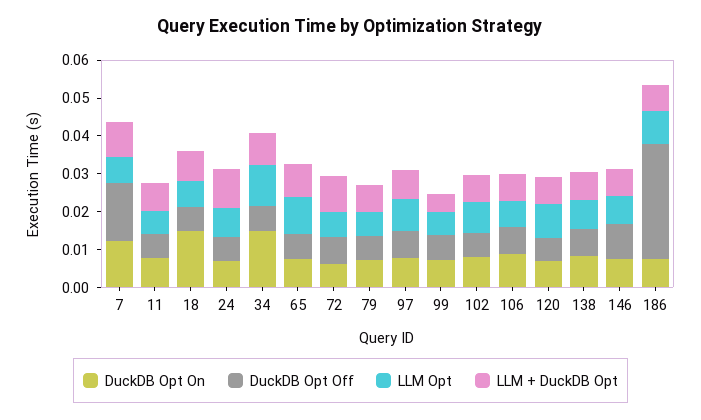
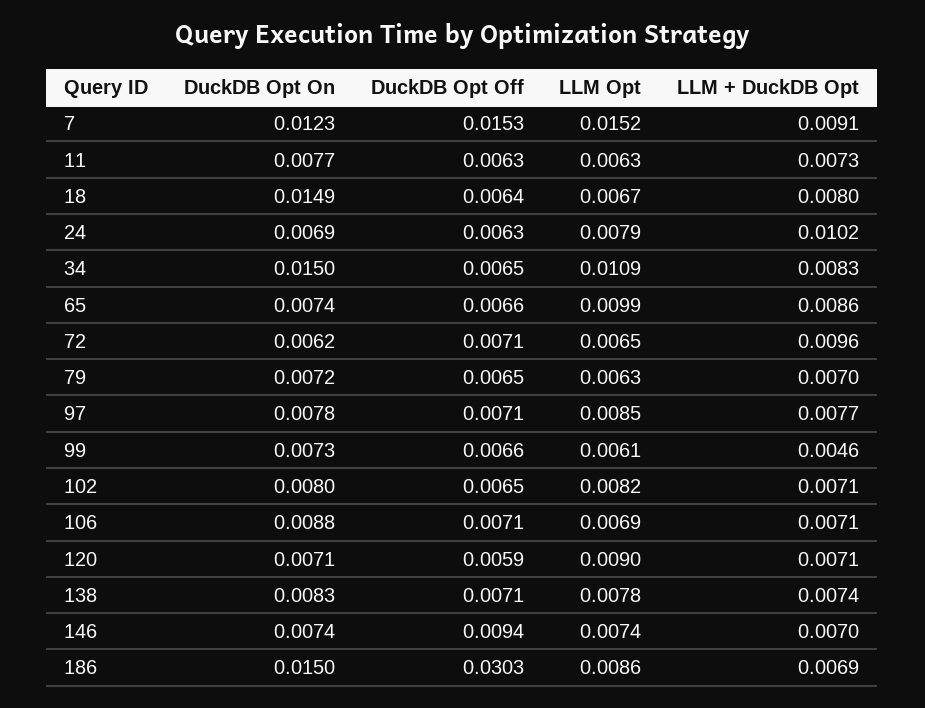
  {
    "DuckDB Opt On": {
      "7": 0.0123,
      "11": 0.0077,
      "18": 0.0149,
      "24": 0.0069,
      "34": 0.015,
      "65": 0.0074,
      "72": 0.0062,
      "79": 0.0072,
      "97": 0.0078,
      "99": 0.0073,
      "102": 0.008,
      "106": 0.0088,
      "120": 0.0071,
      "138": 0.0083,
      "146": 0.0074,
-     "186": 0.0075
+     "186": 0.015
    },
    "DuckDB Opt Off": {
      "7": 0.0153,
      "11": 0.0063,
      "18": 0.0064,
      "24": 0.0063,
      "34": 0.0065,
      "65": 0.0066,
      "72": 0.0071,
      "79": 0.0065,
      "97": 0.0071,
      "99": 0.0066,
      "102": 0.0065,
      "106": 0.0071,
      "120": 0.0059,
      "138": 0.0071,
      "146": 0.0094,
      "186": 0.0303
    },
    "LLM Opt": {
-     "7": 0.0075,
+     "7": 0.0152,
      "11": 0.0063,
      "18": 0.0067,
      "24": 0.0079,
      "34": 0.0109,
      "65": 0.0099,
      "72": 0.0065,
      "79": 0.0063,
      "97": 0.0085,
      "99": 0.0061,
      "102": 0.0082,
      "106": 0.0069,
      "120": 0.009,
      "138": 0.0078,
      "146": 0.0074,
      "186": 0.0086
    },
    "LLM + DuckDB Opt": {
      "7": 0.0091,
      "11": 0.0073,
      "18": 0.008,
      "24": 0.0102,
      "34": 0.0083,
      "65": 0.0086,
      "72": 0.0096,
      "79": 0.007,
      "97": 0.0077,
      "99": 0.0046,
      "102": 0.0071,
      "106": 0.0071,
      "120": 0.0071,
      "138": 0.0074,
      "146": 0.007,
      "186": 0.0069
    }
  }

